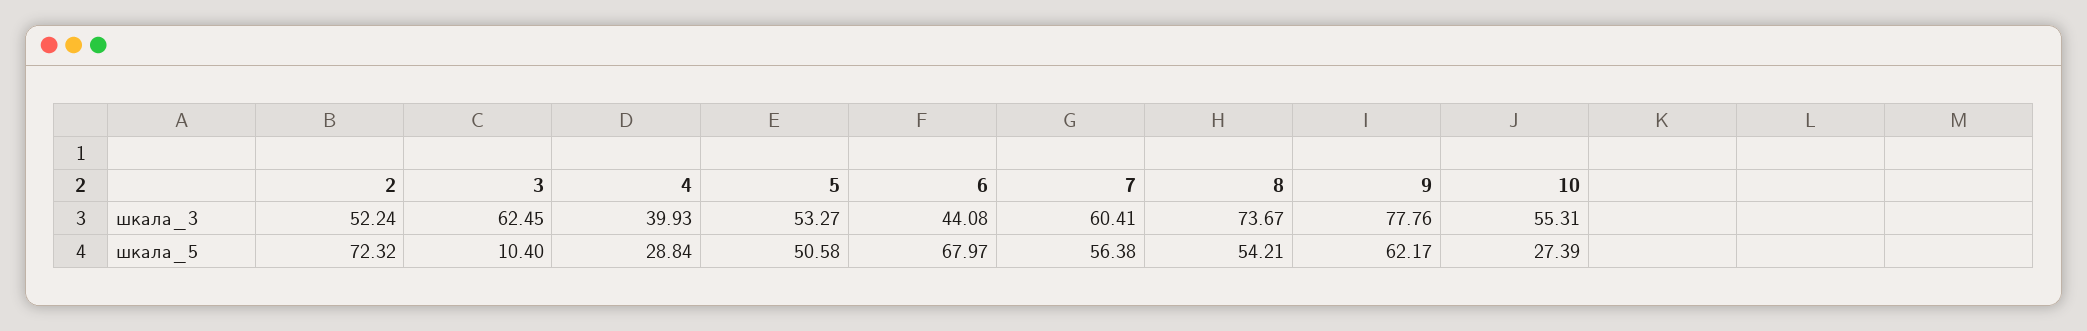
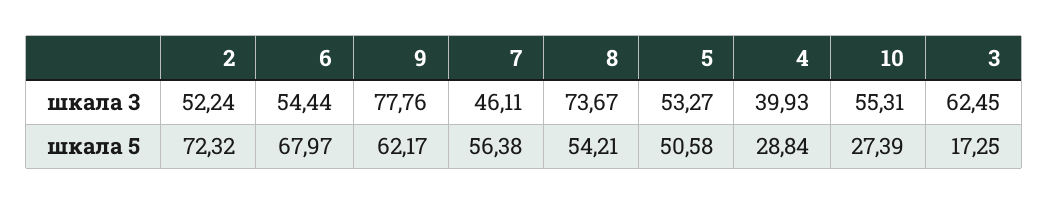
  {
    "2": {
      "шкала_3": 52.24,
      "шкала_5": 72.32
    },
    "3": {
      "шкала_3": 62.45,
-     "шкала_5": 10.4
+     "шкала_5": 17.25
    },
    "4": {
      "шкала_3": 39.93,
      "шкала_5": 28.84
    },
    "5": {
      "шкала_3": 53.27,
      "шкала_5": 50.58
    },
    "6": {
-     "шкала_3": 44.08,
+     "шкала_3": 54.44,
      "шкала_5": 67.97
    },
    "7": {
-     "шкала_3": 60.41,
+     "шкала_3": 46.11,
      "шкала_5": 56.38
    },
    "8": {
      "шкала_3": 73.67,
      "шкала_5": 54.21
    },
    "9": {
      "шкала_3": 77.76,
      "шкала_5": 62.17
    },
    "10": {
      "шкала_3": 55.31,
      "шкала_5": 27.39
    }
  }

